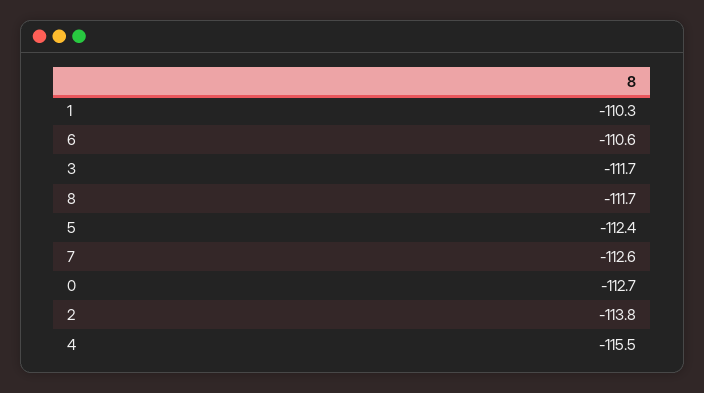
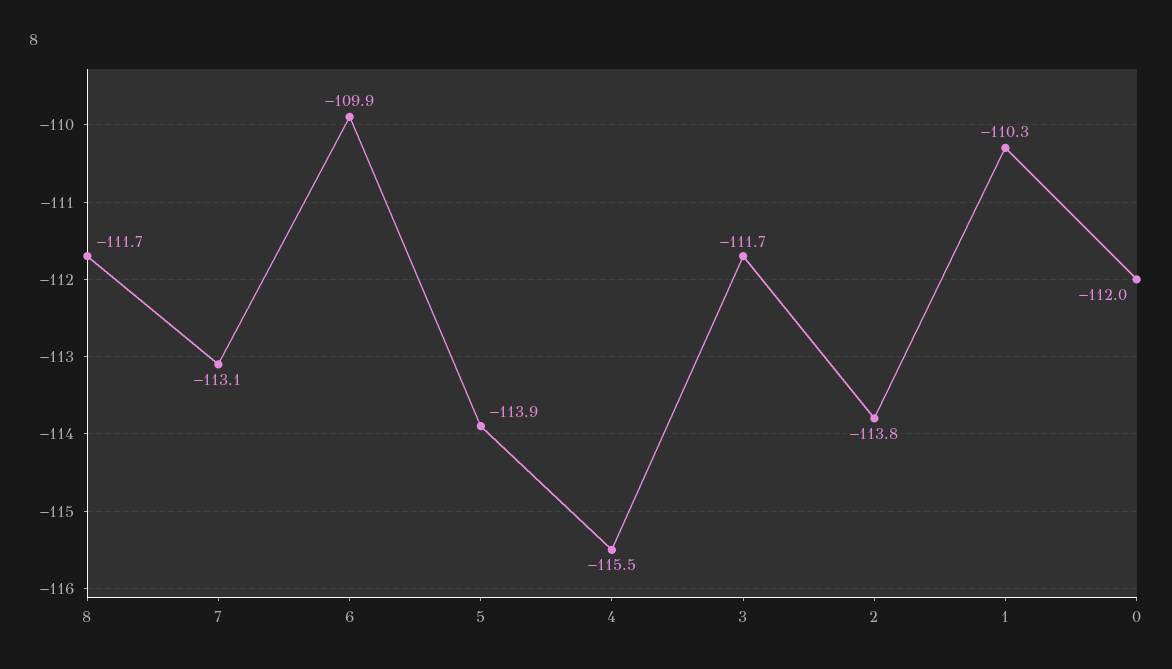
  {
    "1": -110.3,
-   "6": -110.6,
+   "6": -109.9,
    "3": -111.7,
    "8": -111.7,
-   "5": -112.4,
+   "5": -113.9,
-   "7": -112.6,
+   "7": -113.1,
-   "0": -112.7,
+   "0": -112,
    "2": -113.8,
    "4": -115.5
  }

